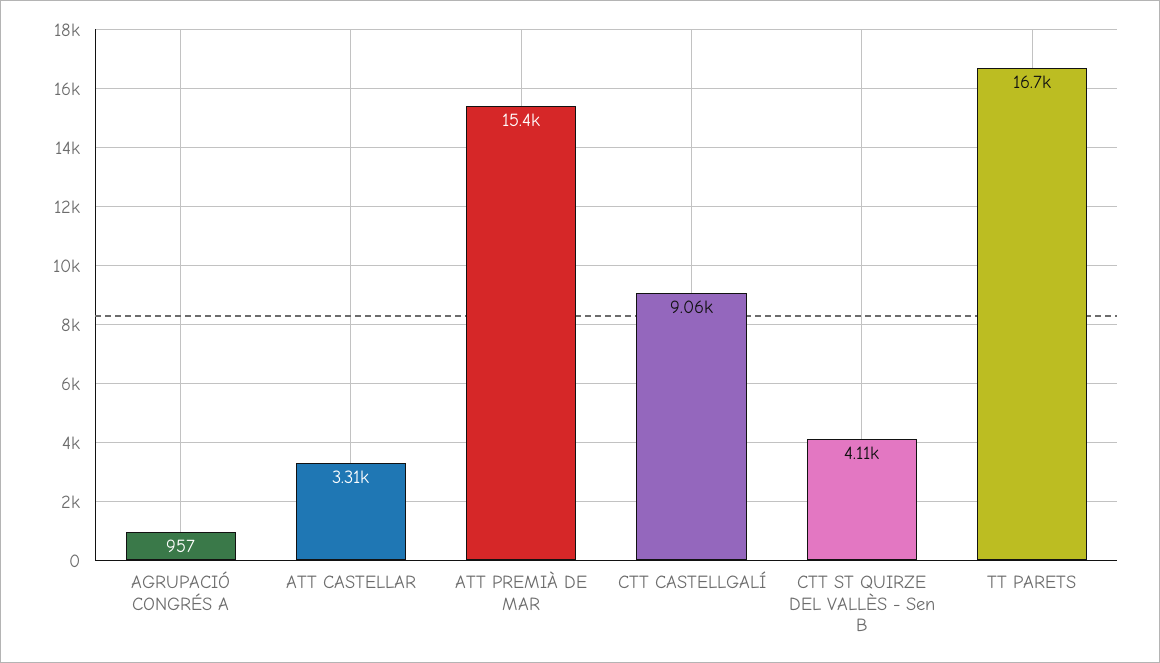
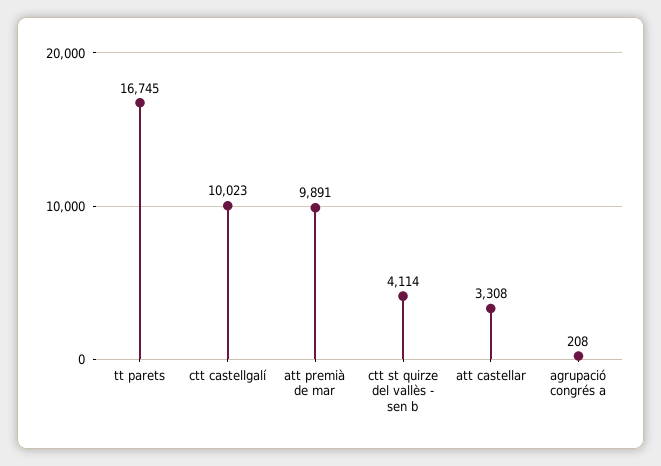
  {
-   "AGRUPACIÓ CONGRÉS A": 957,
+   "AGRUPACIÓ CONGRÉS A": 208,
    "ATT CASTELLAR": 3308,
-   "ATT PREMIÀ DE MAR": 15400,
+   "ATT PREMIÀ DE MAR": 9891,
-   "CTT CASTELLGALÍ": 9060,
+   "CTT CASTELLGALÍ": 10023,
    "CTT ST QUIRZE DEL VALLÈS - Sen B": 4114,
    "TT PARETS": 16745
  }

